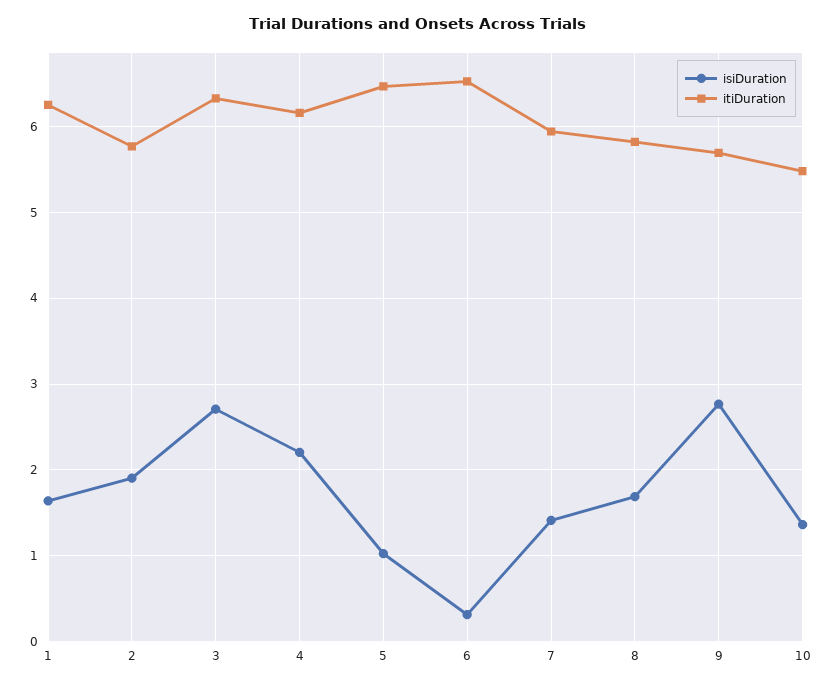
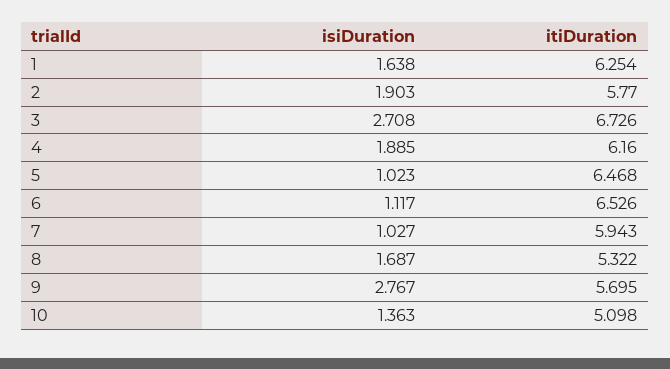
  {
    "isiDuration": {
      "1": 1.638,
      "2": 1.903,
      "3": 2.708,
-     "4": 2.2,
+     "4": 1.885,
      "5": 1.023,
-     "6": 0.3,
+     "6": 1.117,
-     "7": 1.4,
+     "7": 1.027,
      "8": 1.687,
      "9": 2.767,
      "10": 1.363
    },
    "itiDuration": {
      "1": 6.254,
      "2": 5.77,
-     "3": 6.3,
+     "3": 6.726,
      "4": 6.16,
      "5": 6.468,
      "6": 6.526,
      "7": 5.943,
-     "8": 5.8,
+     "8": 5.322,
      "9": 5.695,
-     "10": 5.5
+     "10": 5.098
    }
  }

